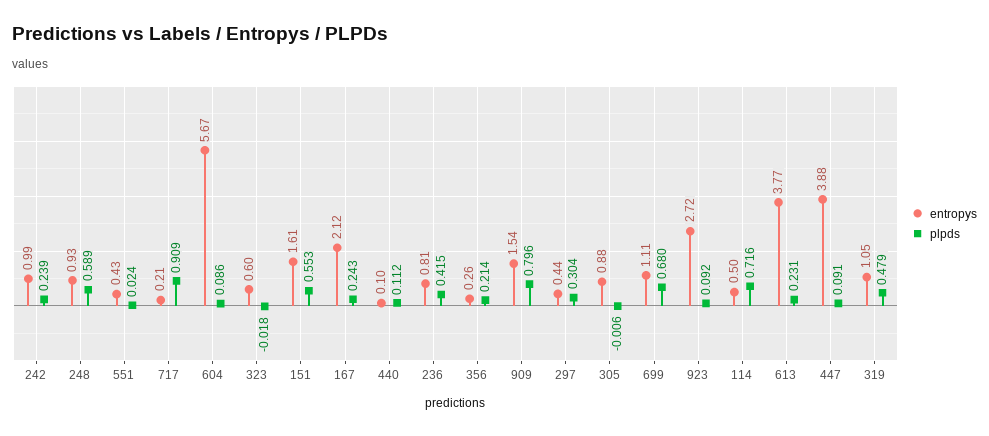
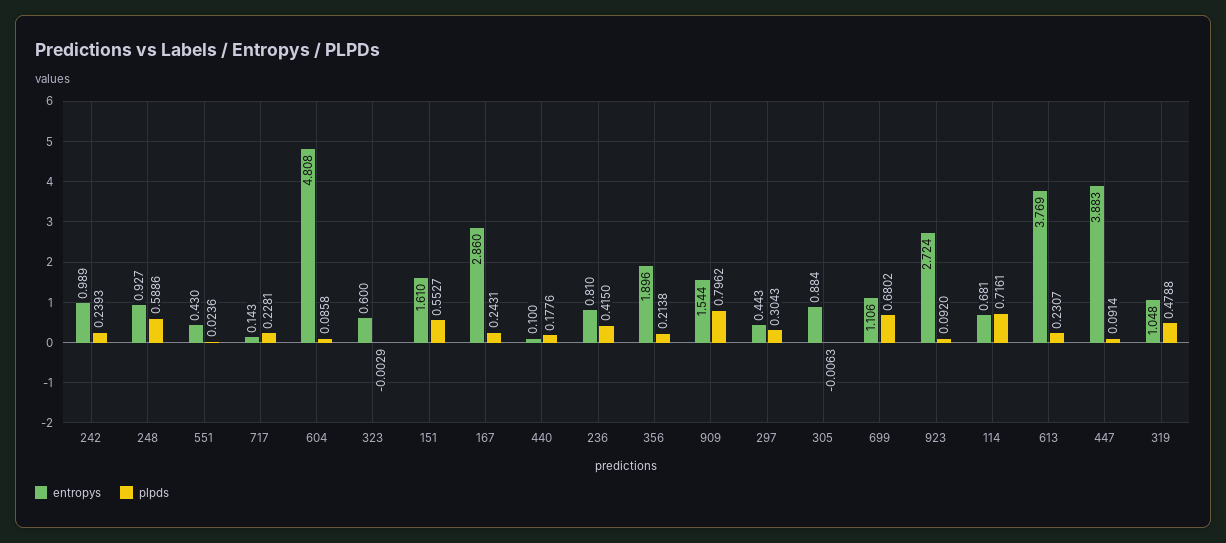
  {
    "entropys": {
      "242": 0.989,
      "248": 0.927,
      "551": 0.43,
-     "717": 0.21,
+     "717": 0.143,
-     "604": 5.67,
+     "604": 4.808,
      "323": 0.6,
      "151": 1.61,
-     "167": 2.12,
+     "167": 2.86,
      "440": 0.1,
      "236": 0.81,
-     "356": 0.26,
+     "356": 1.896,
      "909": 1.544,
      "297": 0.443,
      "305": 0.884,
      "699": 1.106,
      "923": 2.724,
-     "114": 0.5,
+     "114": 0.681,
      "613": 3.769,
      "447": 3.883,
      "319": 1.048
    },
    "plpds": {
      "242": 0.2393,
      "248": 0.5886,
      "551": 0.0236,
-     "717": 0.909,
+     "717": 0.2281,
      "604": 0.0858,
-     "323": -0.018,
+     "323": -0.0029,
      "151": 0.5527,
      "167": 0.2431,
-     "440": 0.112,
+     "440": 0.1776,
      "236": 0.415,
      "356": 0.2138,
      "909": 0.7962,
      "297": 0.3043,
      "305": -0.0063,
      "699": 0.6802,
      "923": 0.092,
      "114": 0.7161,
      "613": 0.2307,
      "447": 0.0914,
      "319": 0.4788
    }
  }

